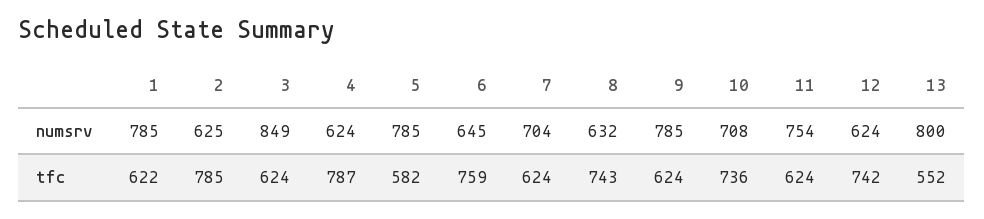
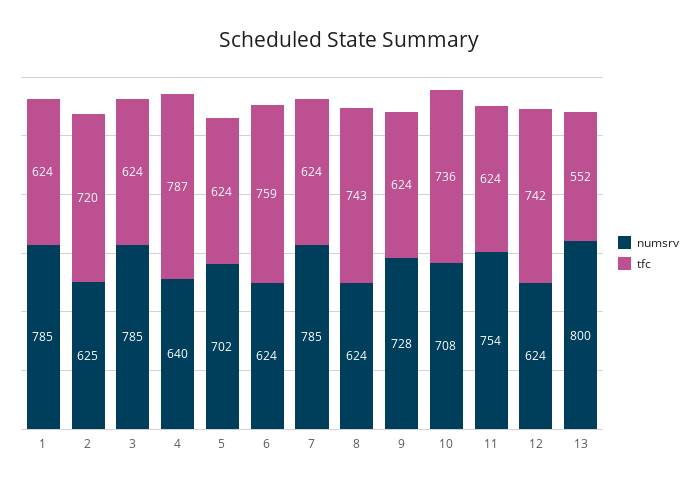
  {
    "numsrv": {
      "1": 785,
      "2": 625,
-     "3": 849,
+     "3": 785,
-     "4": 624,
+     "4": 640,
-     "5": 785,
+     "5": 702,
-     "6": 645,
+     "6": 624,
-     "7": 704,
+     "7": 785,
-     "8": 632,
+     "8": 624,
-     "9": 785,
+     "9": 728,
      "10": 708,
      "11": 754,
      "12": 624,
      "13": 800
    },
    "tfc": {
-     "1": 622,
+     "1": 624,
-     "2": 785,
+     "2": 720,
      "3": 624,
      "4": 787,
-     "5": 582,
+     "5": 624,
      "6": 759,
      "7": 624,
      "8": 743,
      "9": 624,
      "10": 736,
      "11": 624,
      "12": 742,
      "13": 552
    }
  }

